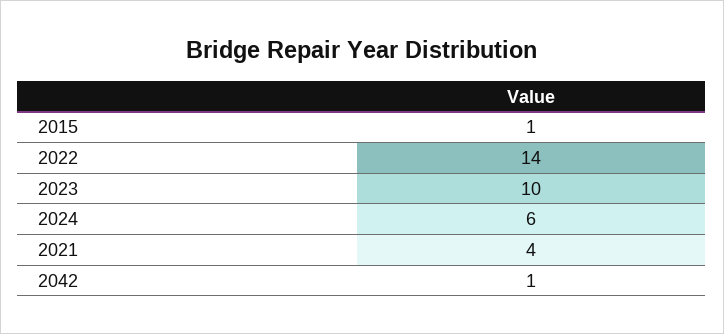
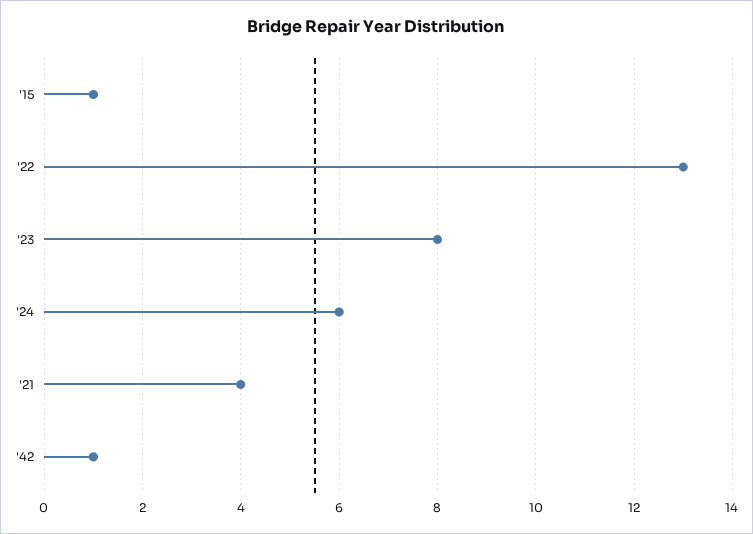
  {
    "2015": 1,
-   "2022": 14,
+   "2022": 13,
-   "2023": 10,
+   "2023": 8,
    "2024": 6,
    "2021": 4,
    "2042": 1
  }

